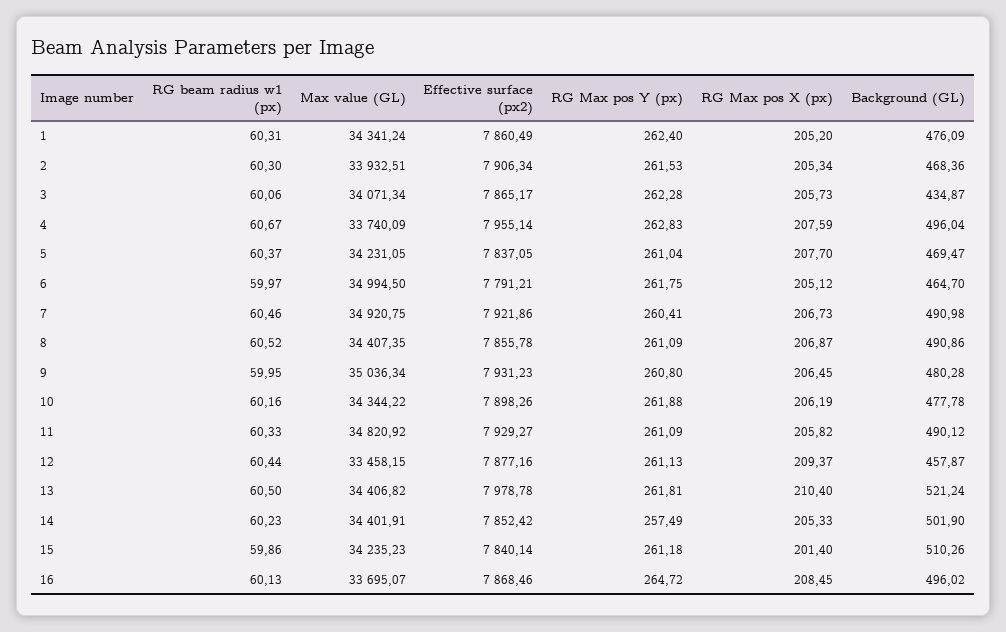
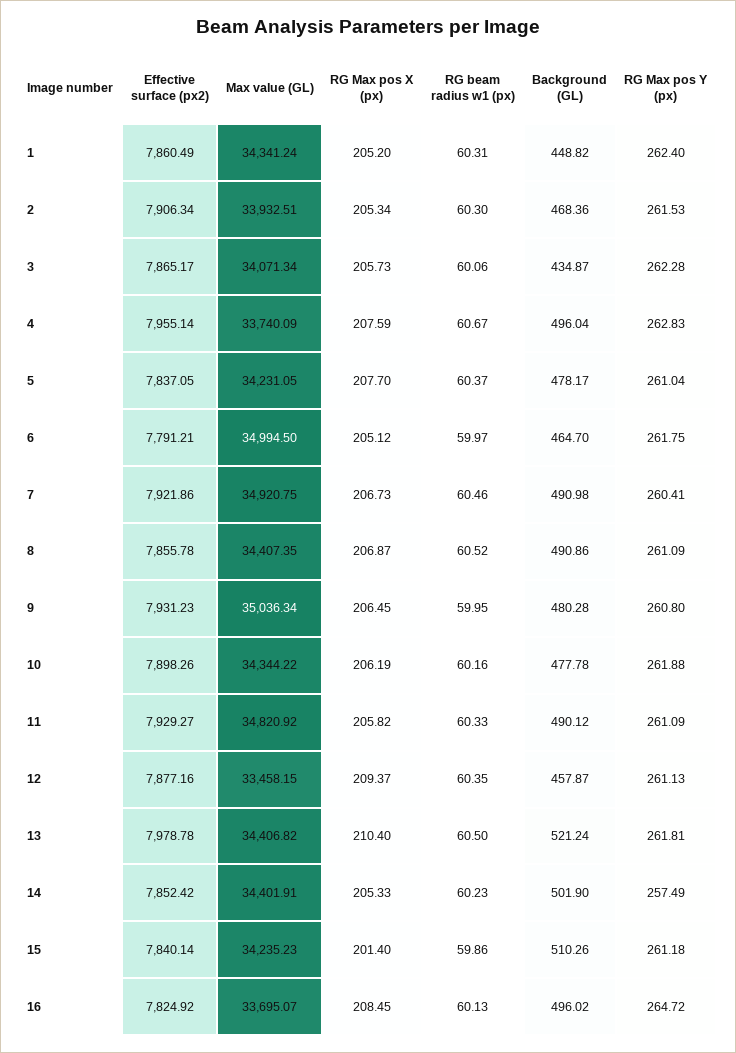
  {
    "RG beam radius w1 (px)": {
      "1": 60.31,
      "2": 60.3,
      "3": 60.06,
      "4": 60.67,
      "5": 60.37,
      "6": 59.97,
      "7": 60.46,
      "8": 60.52,
      "9": 59.95,
      "10": 60.16,
      "11": 60.33,
-     "12": 60.44,
+     "12": 60.35,
      "13": 60.5,
      "14": 60.23,
      "15": 59.86,
      "16": 60.13
    },
    "Max value (GL)": {
      "1": 34341.24,
      "2": 33932.51,
      "3": 34071.34,
      "4": 33740.09,
      "5": 34231.05,
      "6": 34994.5,
      "7": 34920.75,
      "8": 34407.35,
      "9": 35036.34,
      "10": 34344.22,
      "11": 34820.92,
      "12": 33458.15,
      "13": 34406.82,
      "14": 34401.91,
      "15": 34235.23,
      "16": 33695.07
    },
    "Effective surface (px2)": {
      "1": 7860.49,
      "2": 7906.34,
      "3": 7865.17,
      "4": 7955.14,
      "5": 7837.05,
      "6": 7791.21,
      "7": 7921.86,
      "8": 7855.78,
      "9": 7931.23,
      "10": 7898.26,
      "11": 7929.27,
      "12": 7877.16,
      "13": 7978.78,
      "14": 7852.42,
      "15": 7840.14,
-     "16": 7868.46
+     "16": 7824.92
    },
    "RG Max pos Y (px)": {
      "1": 262.4,
      "2": 261.53,
      "3": 262.28,
      "4": 262.83,
      "5": 261.04,
      "6": 261.75,
      "7": 260.41,
      "8": 261.09,
      "9": 260.8,
      "10": 261.88,
      "11": 261.09,
      "12": 261.13,
      "13": 261.81,
      "14": 257.49,
      "15": 261.18,
      "16": 264.72
    },
    "RG Max pos X (px)": {
      "1": 205.2,
      "2": 205.34,
      "3": 205.73,
      "4": 207.59,
      "5": 207.7,
      "6": 205.12,
      "7": 206.73,
      "8": 206.87,
      "9": 206.45,
      "10": 206.19,
      "11": 205.82,
      "12": 209.37,
      "13": 210.4,
      "14": 205.33,
      "15": 201.4,
      "16": 208.45
    },
    "Background (GL)": {
-     "1": 476.09,
+     "1": 448.82,
      "2": 468.36,
      "3": 434.87,
      "4": 496.04,
-     "5": 469.47,
+     "5": 478.17,
      "6": 464.7,
      "7": 490.98,
      "8": 490.86,
      "9": 480.28,
      "10": 477.78,
      "11": 490.12,
      "12": 457.87,
      "13": 521.24,
      "14": 501.9,
      "15": 510.26,
      "16": 496.02
    }
  }

